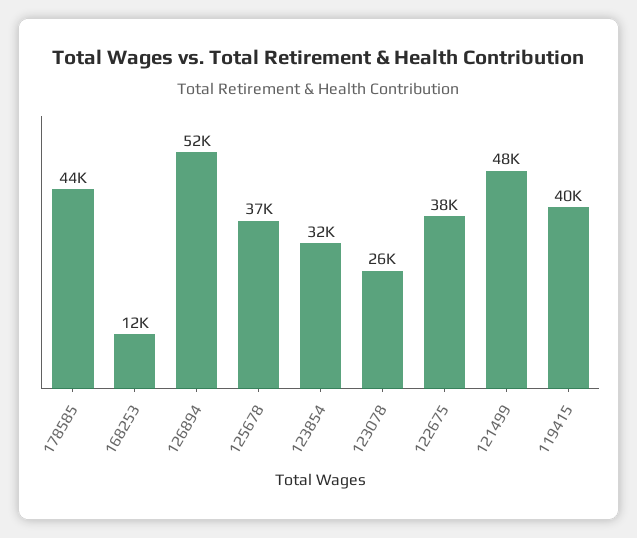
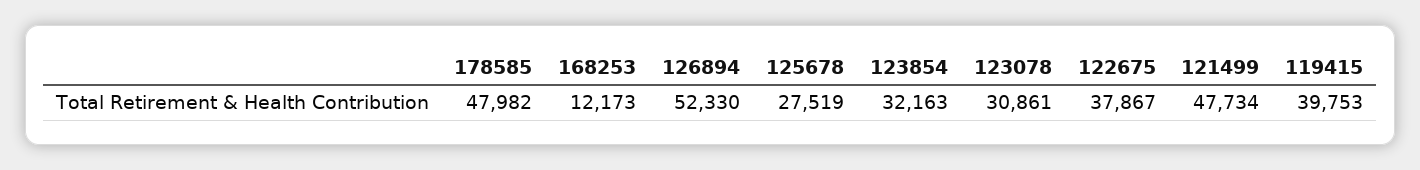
  {
-   "178585": 44000,
+   "178585": 47982,
    "168253": 12173,
    "126894": 52330,
-   "125678": 37000,
+   "125678": 27519,
    "123854": 32163,
-   "123078": 26000,
+   "123078": 30861,
    "122675": 37867,
    "121499": 47734,
    "119415": 39753
  }

